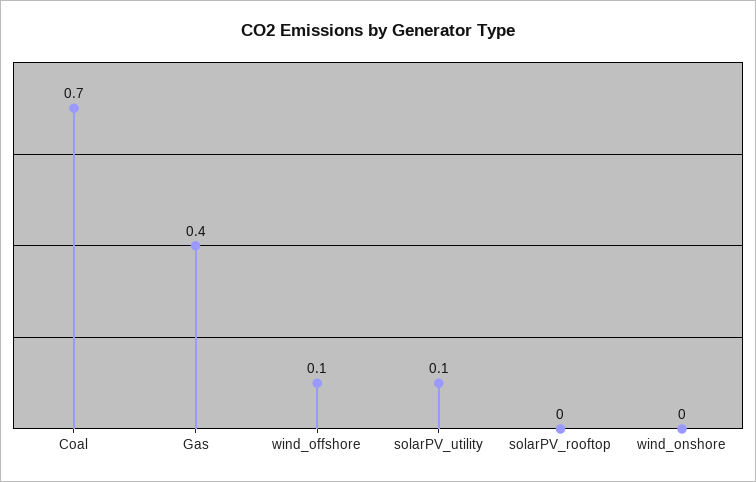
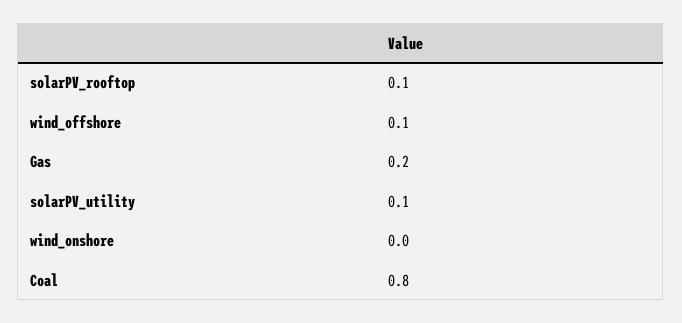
  {
-   "Coal": 0.7,
+   "Coal": 0.8,
-   "Gas": 0.4,
+   "Gas": 0.2,
    "wind_offshore": 0.1,
    "solarPV_utility": 0.1,
-   "solarPV_rooftop": 0,
+   "solarPV_rooftop": 0.1,
    "wind_onshore": 0
  }

